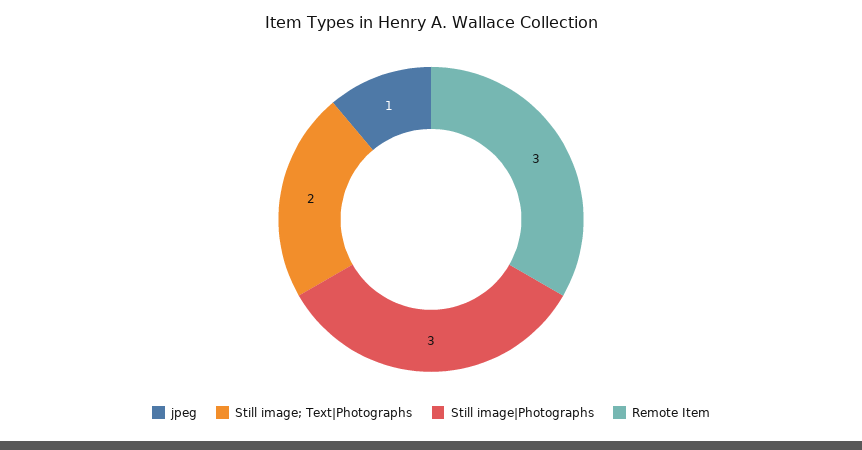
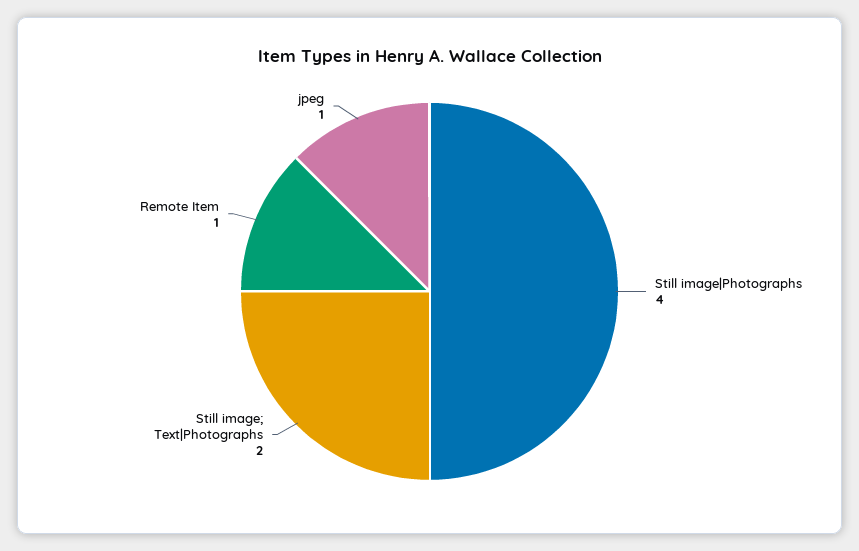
  {
    "jpeg": 1,
    "Still image; Text|Photographs": 2,
-   "Still image|Photographs": 3,
+   "Still image|Photographs": 4,
-   "Remote Item": 3
+   "Remote Item": 1
  }

